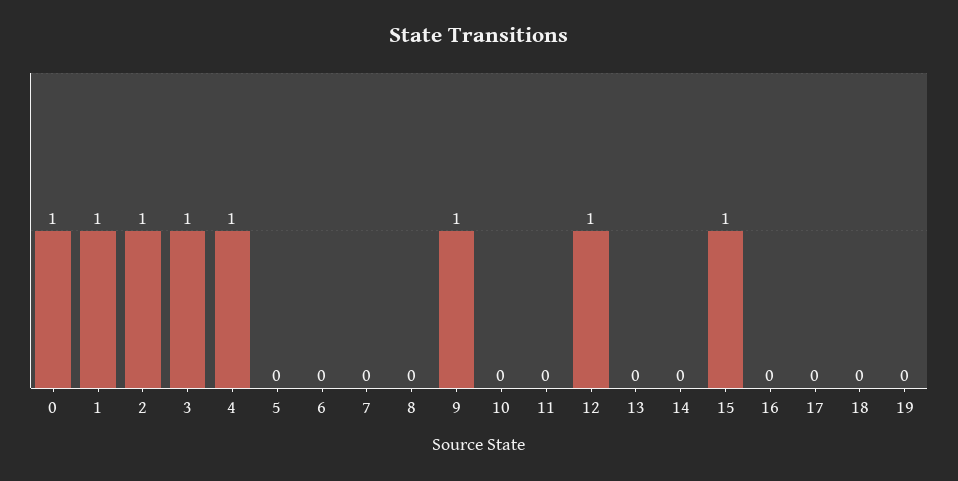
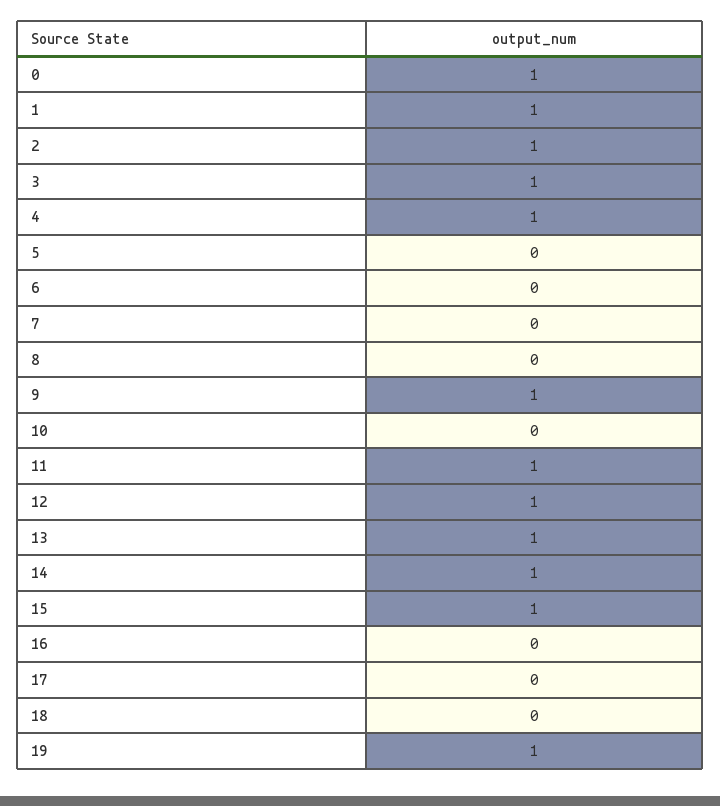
  {
    "0": 1,
    "1": 1,
    "2": 1,
    "3": 1,
    "4": 1,
    "5": 0,
    "6": 0,
    "7": 0,
    "8": 0,
    "9": 1,
    "10": 0,
-   "11": 0,
+   "11": 1,
    "12": 1,
-   "13": 0,
+   "13": 1,
-   "14": 0,
+   "14": 1,
    "15": 1,
    "16": 0,
    "17": 0,
    "18": 0,
-   "19": 0
+   "19": 1
  }

